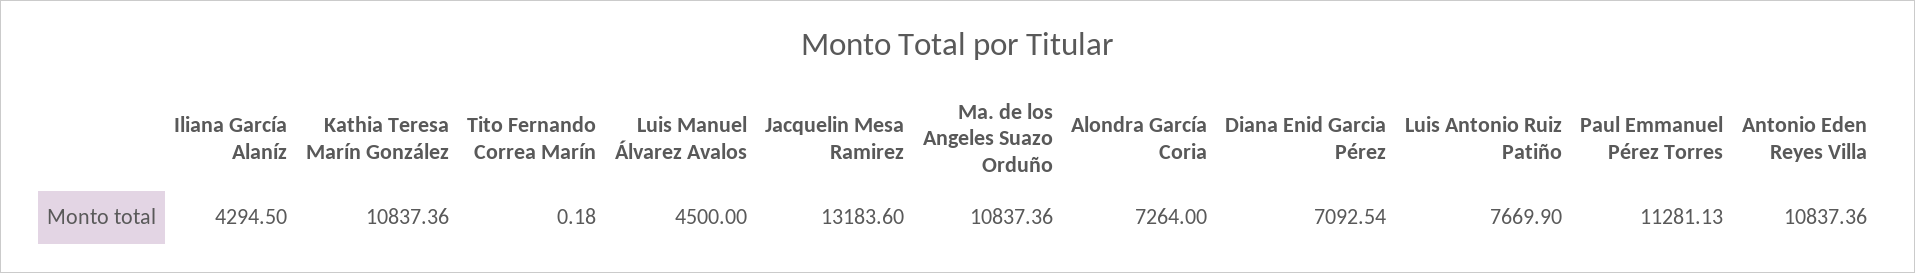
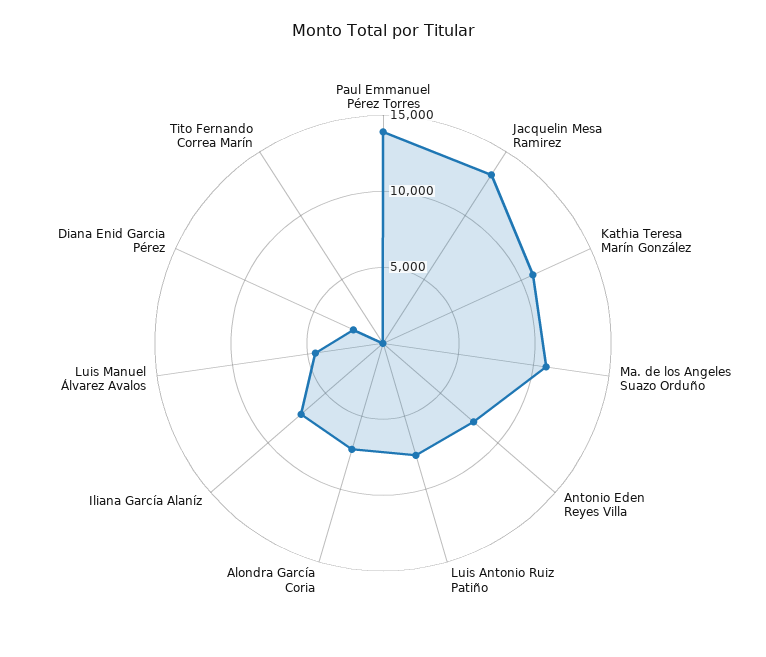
  {
-   "Iliana García Alaníz": 4294.5,
+   "Iliana García Alaníz": 7000,
    "Kathia Teresa Marín González": 10837.36,
    "Tito Fernando Correa Marín": 0.18,
    "Luis Manuel Álvarez Avalos": 4500,
    "Jacquelin Mesa Ramirez": 13183.6,
    "Ma. de los Angeles Suazo Orduño": 10837.36,
    "Alondra García Coria": 7264,
-   "Diana Enid Garcia Pérez": 7092.54,
+   "Diana Enid Garcia Pérez": 2000,
    "Luis Antonio Ruiz Patiño": 7669.9,
-   "Paul Emmanuel Pérez Torres": 11281.13,
+   "Paul Emmanuel Pérez Torres": 14000,
-   "Antonio Eden Reyes Villa": 10837.36
+   "Antonio Eden Reyes Villa": 8000
  }

